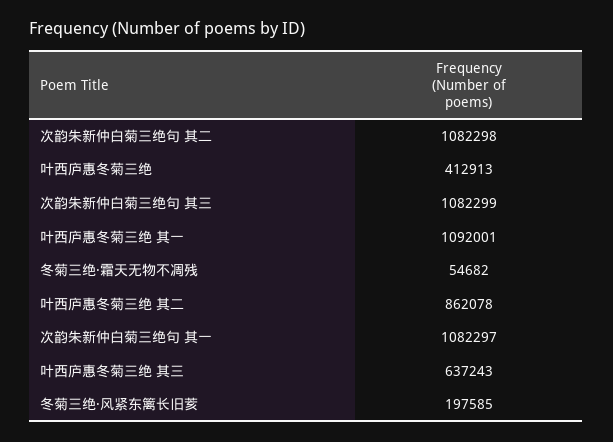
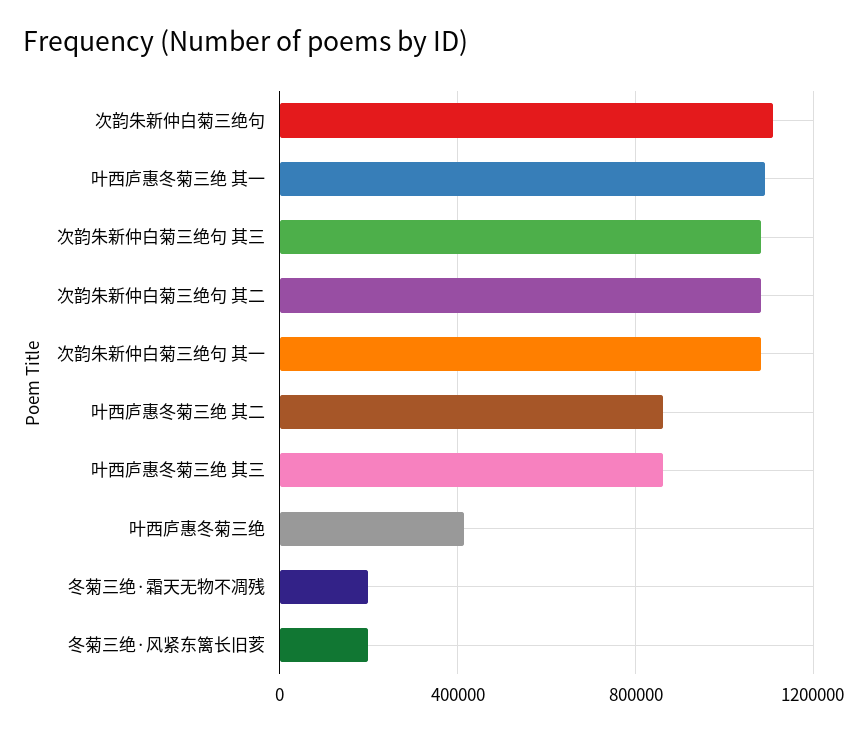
  {
    "次韵朱新仲白菊三绝句 其二": 1082298,
    "叶西庐惠冬菊三绝": 412913,
    "次韵朱新仲白菊三绝句 其三": 1082299,
    "叶西庐惠冬菊三绝 其一": 1092001,
-   "冬菊三绝·霜天无物不凋残": 54682,
+   "冬菊三绝·霜天无物不凋残": 200000,
    "叶西庐惠冬菊三绝 其二": 862078,
    "次韵朱新仲白菊三绝句 其一": 1082297,
-   "叶西庐惠冬菊三绝 其三": 637243,
+   "叶西庐惠冬菊三绝 其三": 850000,
-   "冬菊三绝·风紧东篱长旧荄": 197585
+   "冬菊三绝·风紧东篱长旧荄": 197585,
+   "次韵朱新仲白菊三绝句": 1100000
  }

